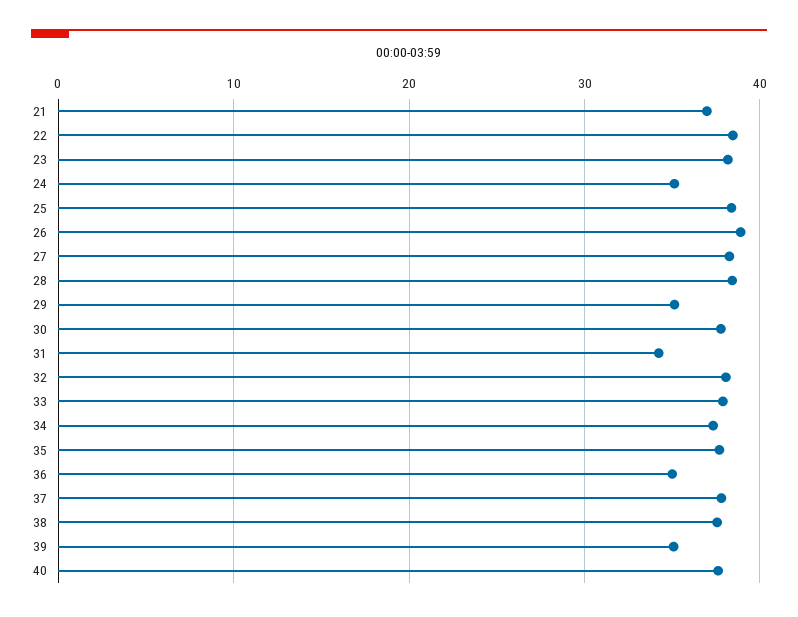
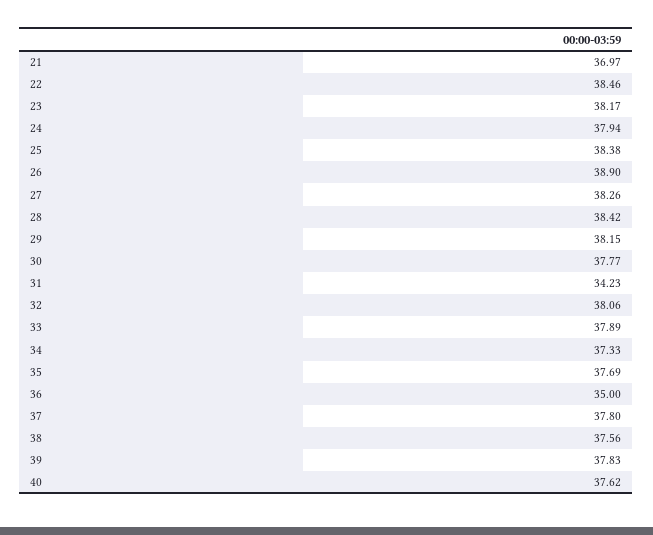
  {
    "21": 36.97,
    "22": 38.46,
    "23": 38.17,
-   "24": 35,
+   "24": 37.94,
    "25": 38.38,
    "26": 38.9,
    "27": 38.26,
    "28": 38.42,
-   "29": 35,
+   "29": 38.15,
    "30": 37.77,
    "31": 34.23,
    "32": 38.06,
    "33": 37.89,
    "34": 37.33,
    "35": 37.69,
    "36": 35,
    "37": 37.8,
    "38": 37.56,
-   "39": 35,
+   "39": 37.83,
    "40": 37.62
  }

